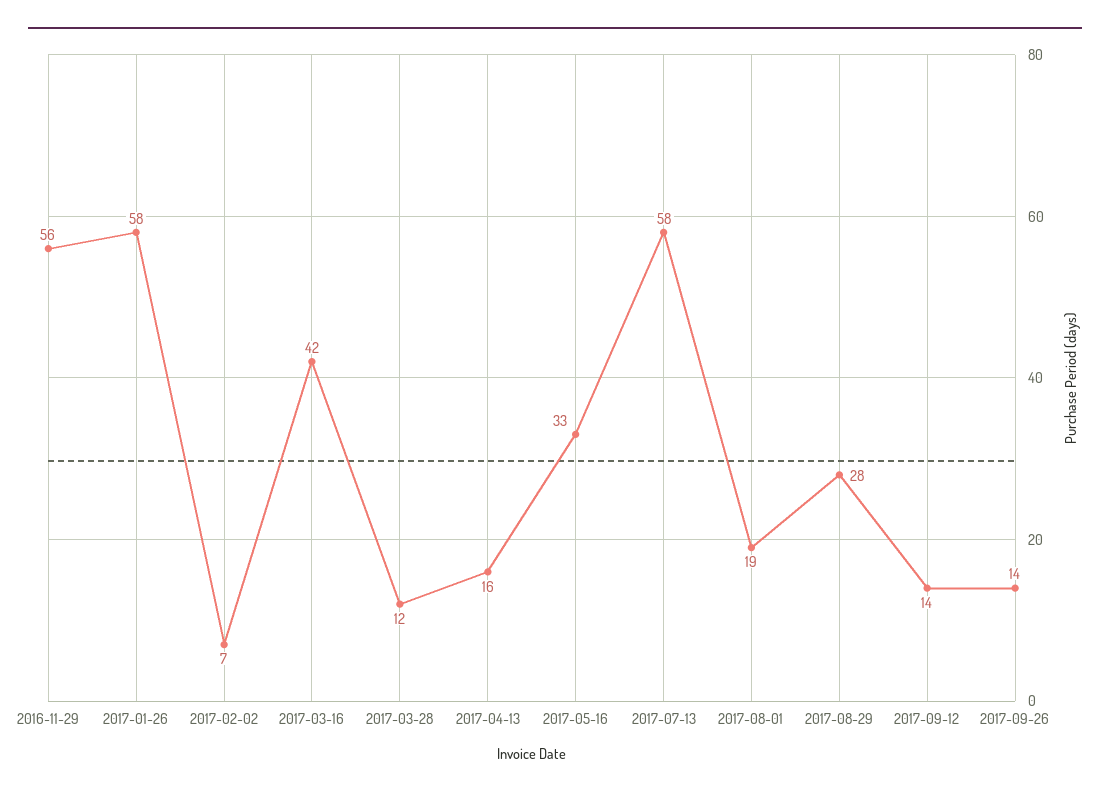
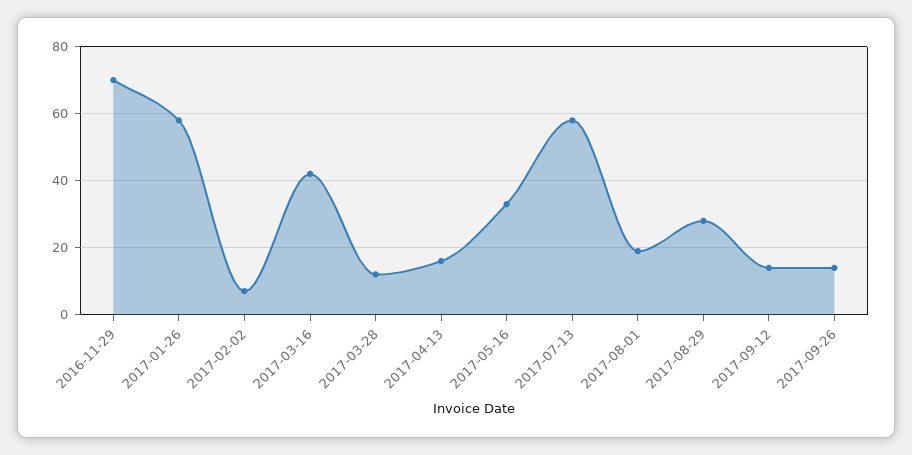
  {
-   "2016-11-29": 56,
+   "2016-11-29": 70,
    "2017-01-26": 58,
    "2017-02-02": 7,
    "2017-03-16": 42,
    "2017-03-28": 12,
    "2017-04-13": 16,
    "2017-05-16": 33,
    "2017-07-13": 58,
    "2017-08-01": 19,
    "2017-08-29": 28,
    "2017-09-12": 14,
    "2017-09-26": 14
  }

